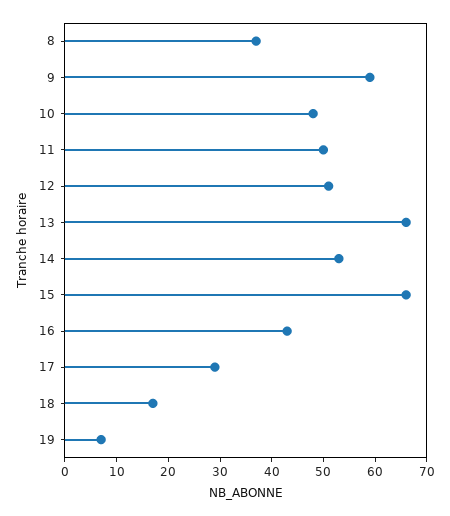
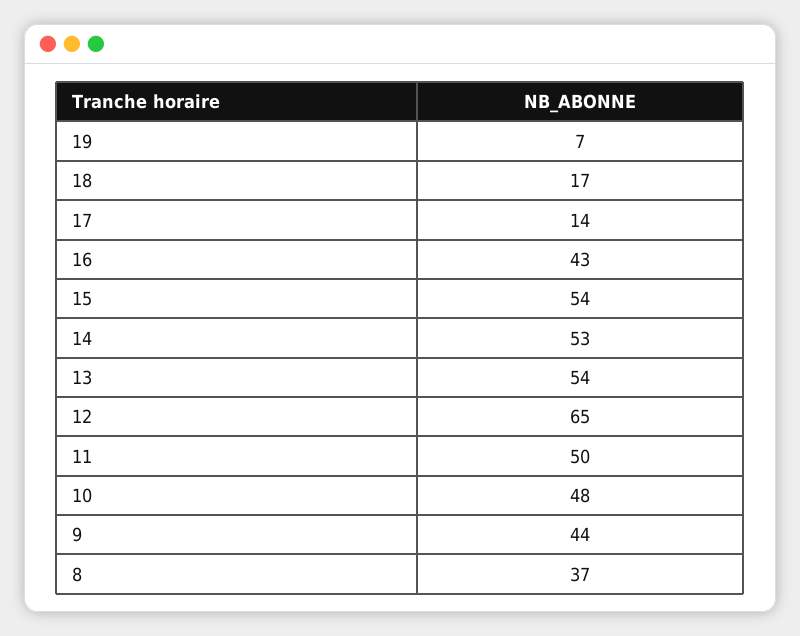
  {
    "8": 37,
-   "9": 60,
+   "9": 44,
    "10": 48,
    "11": 50,
-   "12": 50,
+   "12": 65,
-   "13": 65,
+   "13": 54,
    "14": 53,
-   "15": 65,
+   "15": 54,
    "16": 43,
-   "17": 30,
+   "17": 14,
    "18": 17,
    "19": 7
  }

